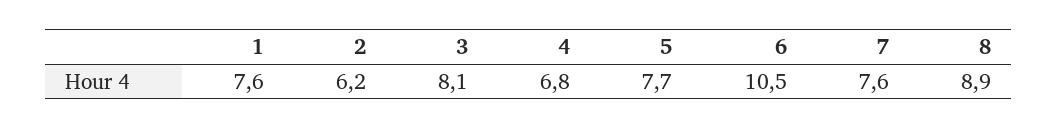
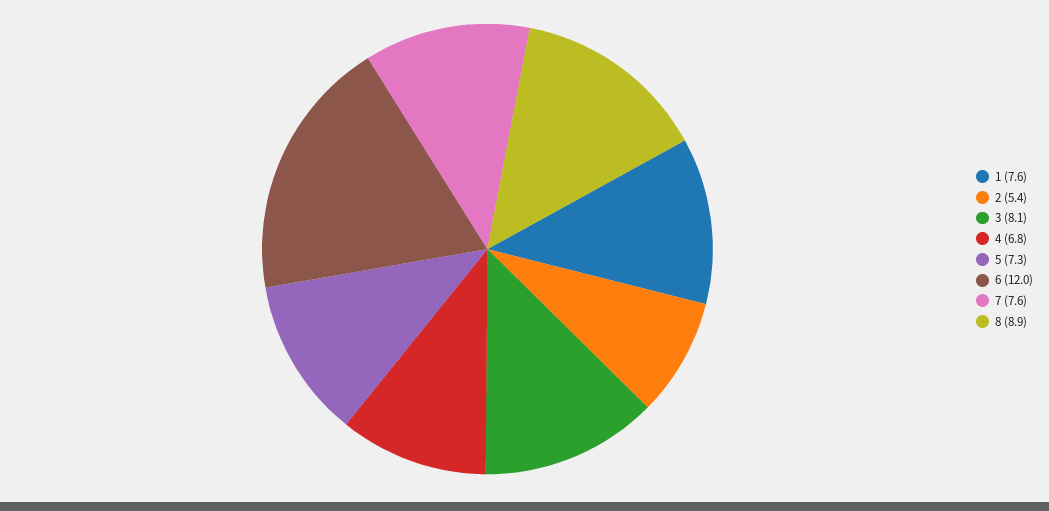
  {
    "1": 7.6,
-   "2": 6.2,
+   "2": 5.4,
    "3": 8.1,
    "4": 6.8,
-   "5": 7.7,
+   "5": 7.3,
-   "6": 10.5,
+   "6": 12,
    "7": 7.6,
    "8": 8.9
  }

